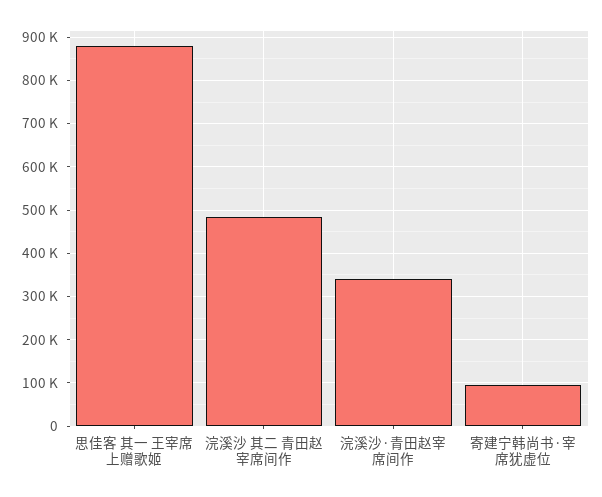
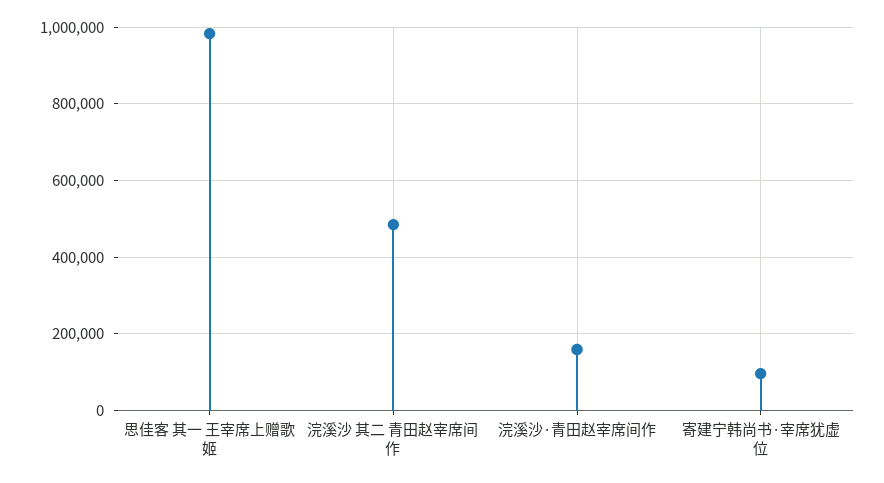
  {
-   "思佳客 其一 王宰席上赠歌姬": 880000,
+   "思佳客 其一 王宰席上赠歌姬": 980000,
    "浣溪沙 其二 青田赵宰席间作": 480000,
-   "浣溪沙·青田赵宰席间作": 340000,
+   "浣溪沙·青田赵宰席间作": 160000,
    "寄建宁韩尚书·宰席犹虚位": 100000
  }

